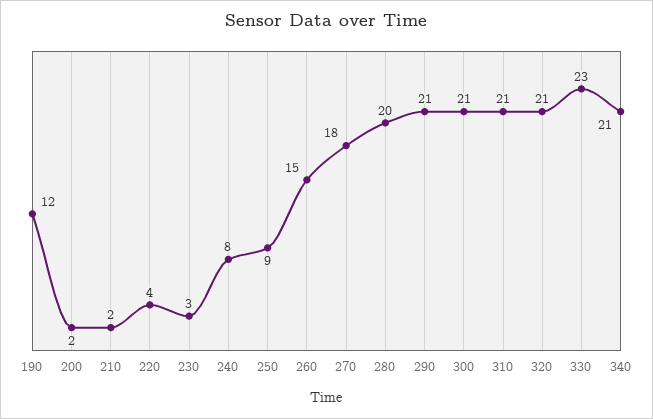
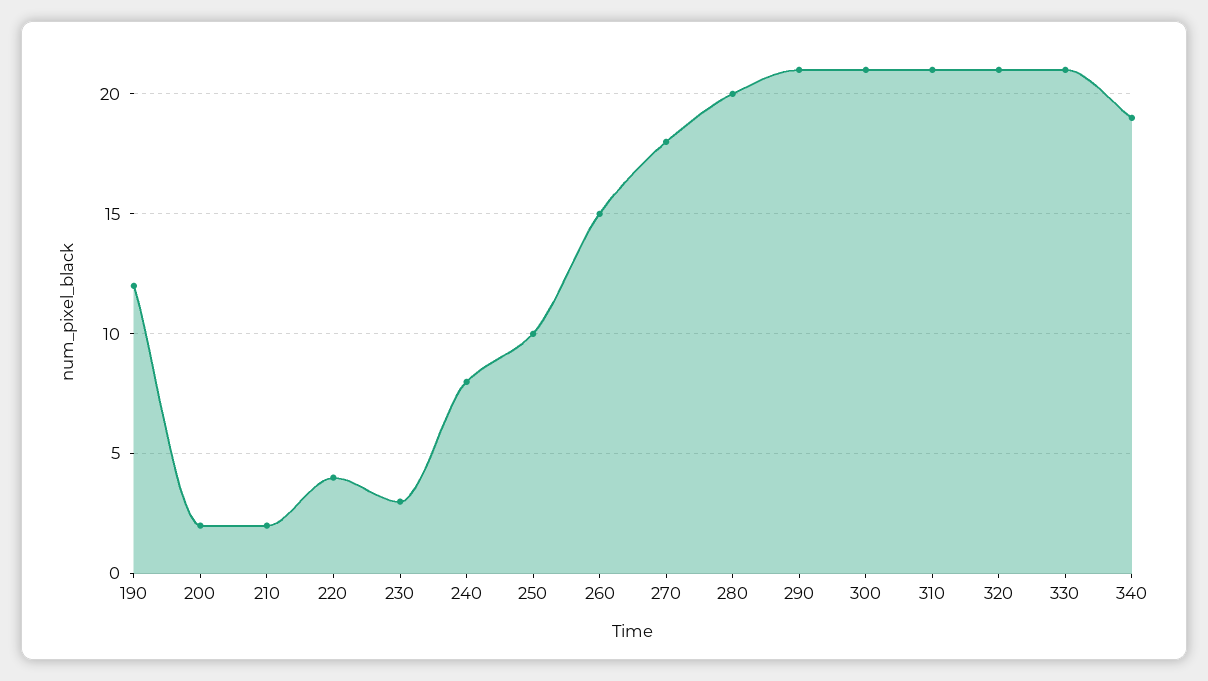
  {
    "190": 12,
    "200": 2,
    "210": 2,
    "220": 4,
    "230": 3,
    "240": 8,
-   "250": 9,
+   "250": 10,
    "260": 15,
    "270": 18,
    "280": 20,
    "290": 21,
    "300": 21,
    "310": 21,
    "320": 21,
-   "330": 23,
+   "330": 21,
-   "340": 21
+   "340": 19
  }

